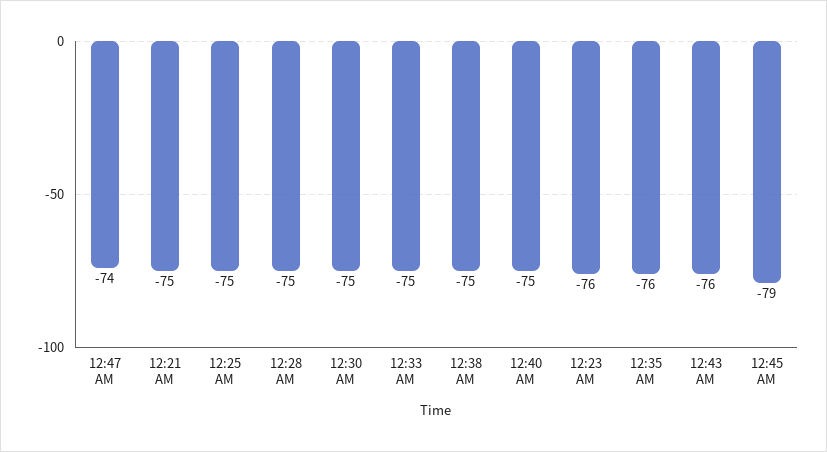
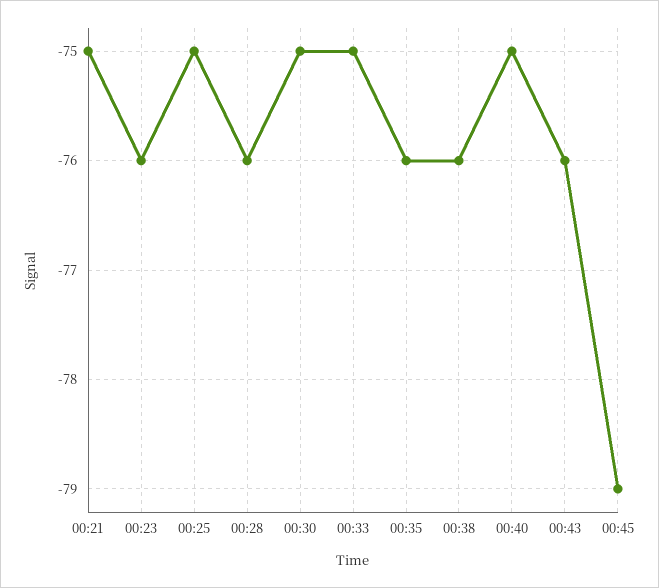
  {
-   "12:47 AM": -74,
    "12:21 AM": -75,
    "12:25 AM": -75,
-   "12:28 AM": -75,
+   "12:28 AM": -76,
    "12:30 AM": -75,
    "12:33 AM": -75,
-   "12:38 AM": -75,
+   "12:38 AM": -76,
    "12:40 AM": -75,
    "12:23 AM": -76,
    "12:35 AM": -76,
    "12:43 AM": -76,
    "12:45 AM": -79
  }

